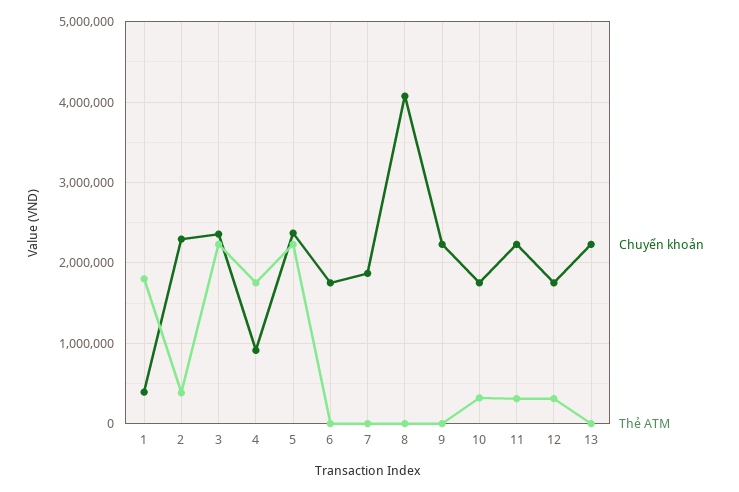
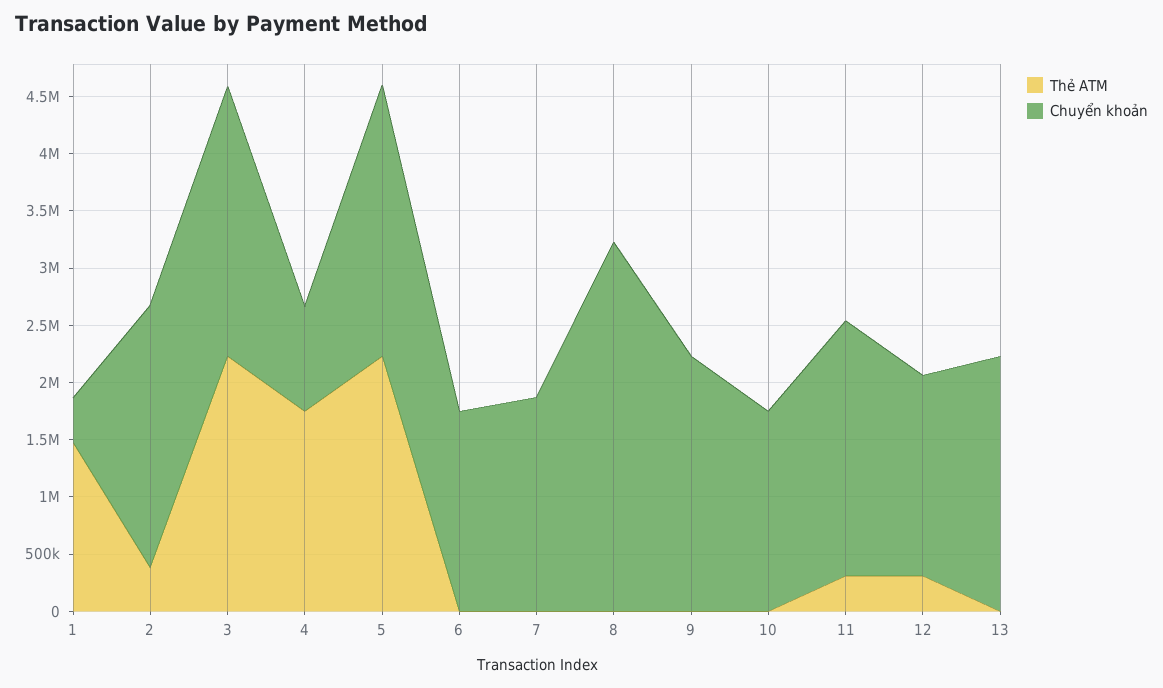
  {
    "Chuyển khoản": {
      "1": 400000,
      "2": 2300000,
      "3": 2400000,
      "4": 900000,
      "5": 2400000,
      "6": 1800000,
      "7": 1900000,
-     "8": 4100000,
+     "8": 3200000,
      "9": 2200000,
      "10": 1800000,
      "11": 2200000,
      "12": 1800000,
      "13": 2200000
    },
    "Thẻ ATM": {
-     "1": 1800000,
+     "1": 1500000,
      "2": 400000,
      "3": 2200000,
      "4": 1800000,
      "5": 2200000,
      "6": 0,
      "7": 0,
      "8": 0,
      "9": 0,
-     "10": 300000,
+     "10": 0,
      "11": 300000,
      "12": 300000,
      "13": 0
    }
  }

